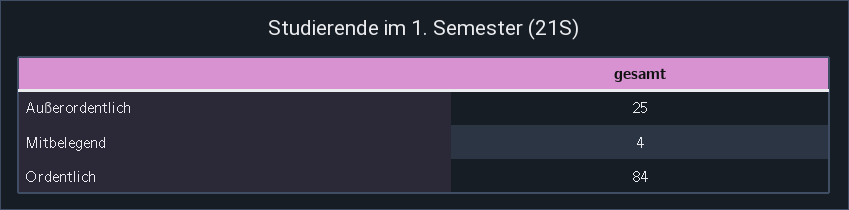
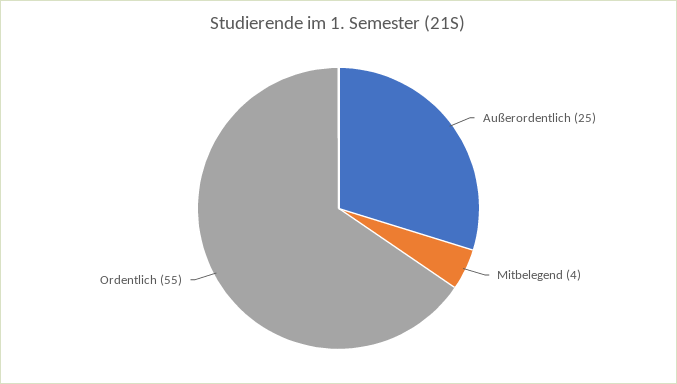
  {
    "Außerordentlich": 25,
    "Mitbelegend": 4,
-   "Ordentlich": 84
+   "Ordentlich": 55
  }

